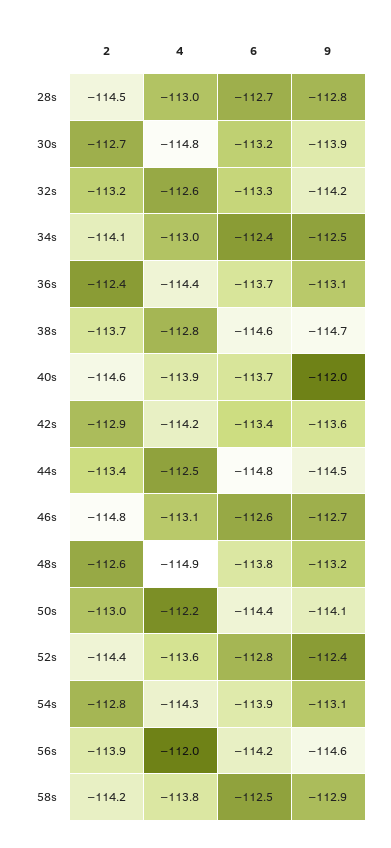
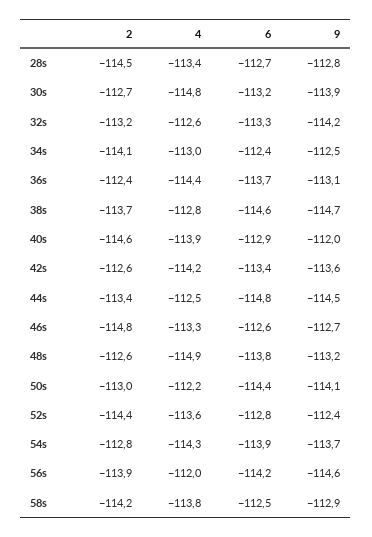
  {
    "2": {
      "28s": -114.5,
      "30s": -112.7,
      "32s": -113.2,
      "34s": -114.1,
      "36s": -112.4,
      "38s": -113.7,
      "40s": -114.6,
-     "42s": -112.9,
+     "42s": -112.6,
      "44s": -113.4,
      "46s": -114.8,
      "48s": -112.6,
      "50s": -113,
      "52s": -114.4,
      "54s": -112.8,
      "56s": -113.9,
      "58s": -114.2
    },
    "4": {
-     "28s": -113,
+     "28s": -113.4,
      "30s": -114.8,
      "32s": -112.6,
      "34s": -113,
      "36s": -114.4,
      "38s": -112.8,
      "40s": -113.9,
      "42s": -114.2,
      "44s": -112.5,
-     "46s": -113.1,
+     "46s": -113.3,
      "48s": -114.9,
      "50s": -112.2,
      "52s": -113.6,
      "54s": -114.3,
      "56s": -112,
      "58s": -113.8
    },
    "6": {
      "28s": -112.7,
      "30s": -113.2,
      "32s": -113.3,
      "34s": -112.4,
      "36s": -113.7,
      "38s": -114.6,
-     "40s": -113.7,
+     "40s": -112.9,
      "42s": -113.4,
      "44s": -114.8,
      "46s": -112.6,
      "48s": -113.8,
      "50s": -114.4,
      "52s": -112.8,
      "54s": -113.9,
      "56s": -114.2,
      "58s": -112.5
    },
    "9": {
      "28s": -112.8,
      "30s": -113.9,
      "32s": -114.2,
      "34s": -112.5,
      "36s": -113.1,
      "38s": -114.7,
      "40s": -112,
      "42s": -113.6,
      "44s": -114.5,
      "46s": -112.7,
      "48s": -113.2,
      "50s": -114.1,
      "52s": -112.4,
-     "54s": -113.1,
+     "54s": -113.7,
      "56s": -114.6,
      "58s": -112.9
    }
  }

